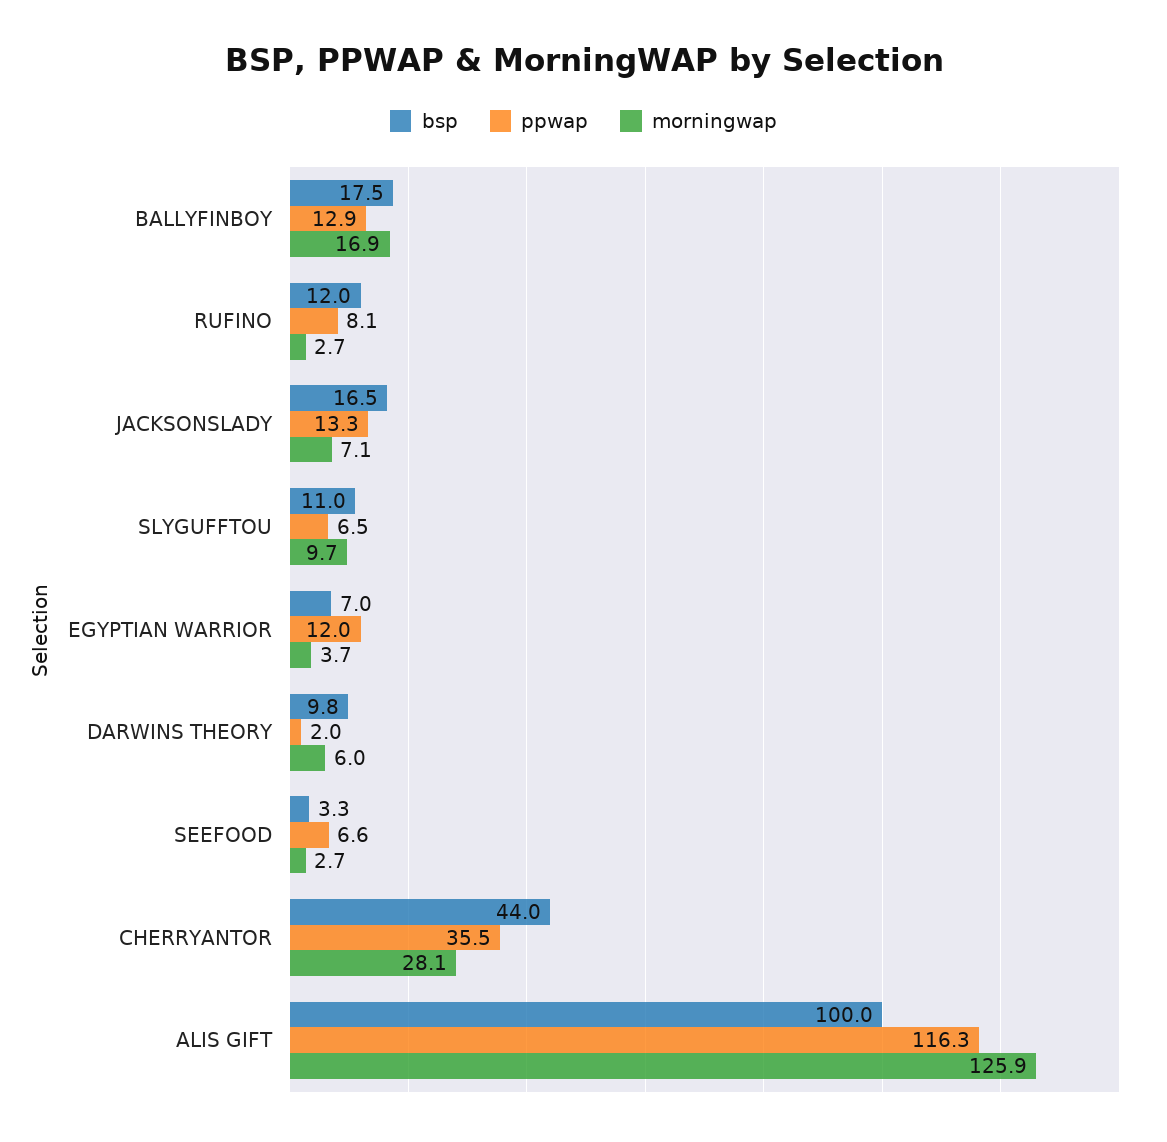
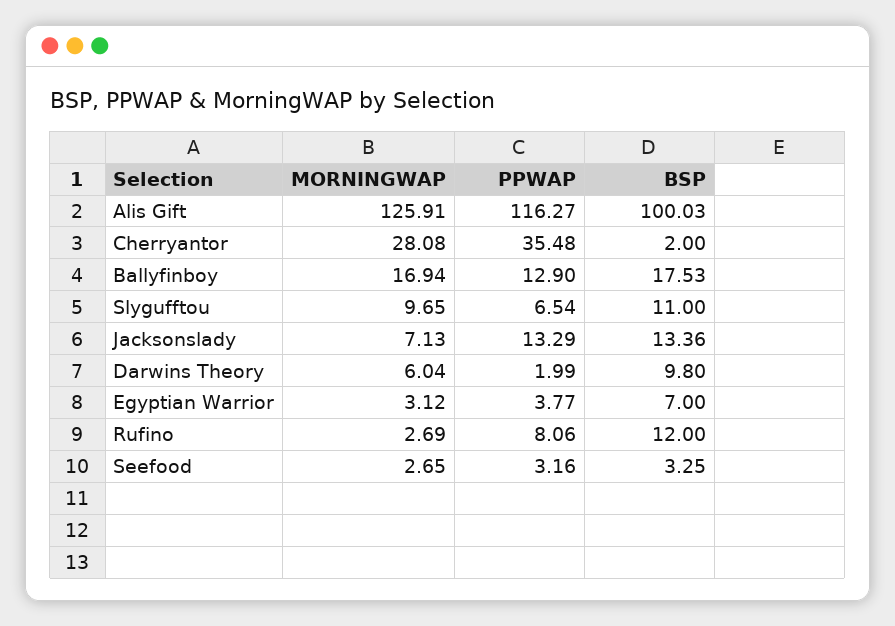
  {
    "bsp": {
      "BALLYFINBOY": 17.53,
      "RUFINO": 12,
-     "JACKSONSLADY": 16.5,
+     "JACKSONSLADY": 13.36,
      "SLYGUFFTOU": 11,
      "EGYPTIAN WARRIOR": 7,
      "DARWINS THEORY": 9.8,
      "SEEFOOD": 3.25,
-     "CHERRYANTOR": 44,
+     "CHERRYANTOR": 2,
      "ALIS GIFT": 100.03
    },
    "ppwap": {
      "BALLYFINBOY": 12.9,
      "RUFINO": 8.06,
      "JACKSONSLADY": 13.29,
      "SLYGUFFTOU": 6.54,
-     "EGYPTIAN WARRIOR": 12,
+     "EGYPTIAN WARRIOR": 3.77,
      "DARWINS THEORY": 1.99,
-     "SEEFOOD": 6.6,
+     "SEEFOOD": 3.16,
      "CHERRYANTOR": 35.48,
      "ALIS GIFT": 116.27
    },
    "morningwap": {
      "BALLYFINBOY": 16.94,
      "RUFINO": 2.69,
      "JACKSONSLADY": 7.13,
      "SLYGUFFTOU": 9.65,
-     "EGYPTIAN WARRIOR": 3.7,
+     "EGYPTIAN WARRIOR": 3.12,
      "DARWINS THEORY": 6.04,
      "SEEFOOD": 2.65,
      "CHERRYANTOR": 28.08,
      "ALIS GIFT": 125.91
    }
  }

